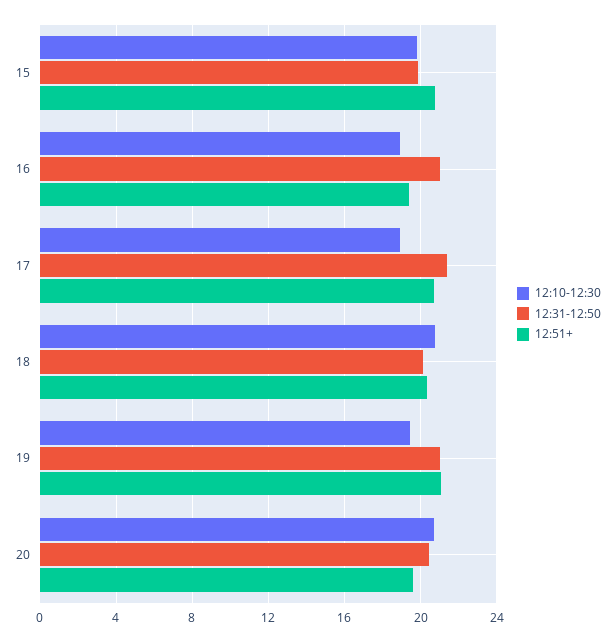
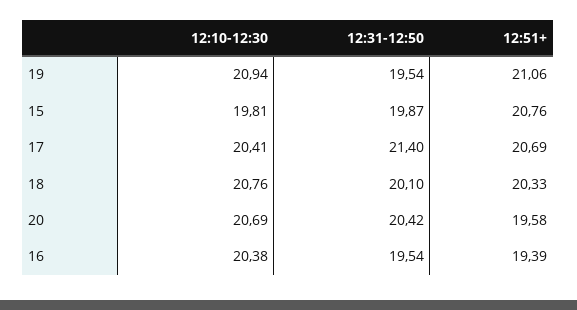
  {
    "12:10-12:30": {
      "15": 19.81,
-     "16": 19,
+     "16": 20.38,
-     "17": 19,
+     "17": 20.41,
      "18": 20.76,
-     "19": 19.5,
+     "19": 20.94,
      "20": 20.69
    },
    "12:31-12:50": {
      "15": 19.87,
-     "16": 21,
+     "16": 19.54,
      "17": 21.4,
      "18": 20.1,
-     "19": 21,
+     "19": 19.54,
      "20": 20.42
    },
    "12:51+": {
      "15": 20.76,
      "16": 19.39,
      "17": 20.69,
      "18": 20.33,
      "19": 21.06,
      "20": 19.58
    }
  }

